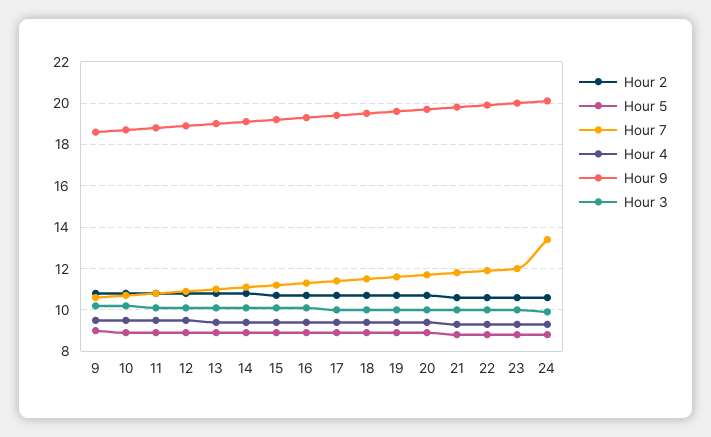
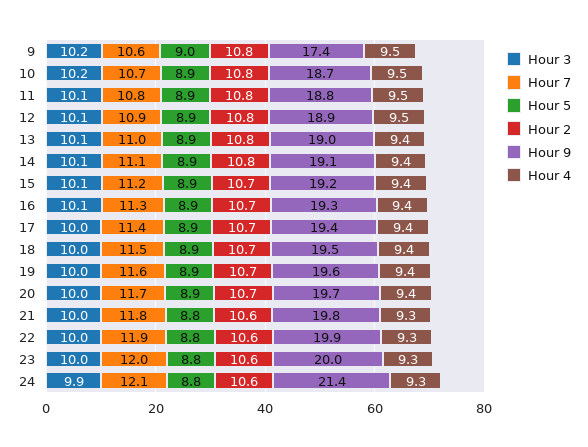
  {
    "Hour 2": {
      "9": 10.8,
      "10": 10.8,
      "11": 10.8,
      "12": 10.8,
      "13": 10.8,
      "14": 10.8,
      "15": 10.7,
      "16": 10.7,
      "17": 10.7,
      "18": 10.7,
      "19": 10.7,
      "20": 10.7,
      "21": 10.6,
      "22": 10.6,
      "23": 10.6,
      "24": 10.6
    },
    "Hour 5": {
      "9": 9,
      "10": 8.9,
      "11": 8.9,
      "12": 8.9,
      "13": 8.9,
      "14": 8.9,
      "15": 8.9,
      "16": 8.9,
      "17": 8.9,
      "18": 8.9,
      "19": 8.9,
      "20": 8.9,
      "21": 8.8,
      "22": 8.8,
      "23": 8.8,
      "24": 8.8
    },
    "Hour 7": {
      "9": 10.6,
      "10": 10.7,
      "11": 10.8,
      "12": 10.9,
      "13": 11,
      "14": 11.1,
      "15": 11.2,
      "16": 11.3,
      "17": 11.4,
      "18": 11.5,
      "19": 11.6,
      "20": 11.7,
      "21": 11.8,
      "22": 11.9,
      "23": 12,
-     "24": 13.5
+     "24": 12.1
    },
    "Hour 4": {
      "9": 9.5,
      "10": 9.5,
      "11": 9.5,
      "12": 9.5,
      "13": 9.4,
      "14": 9.4,
      "15": 9.4,
      "16": 9.4,
      "17": 9.4,
      "18": 9.4,
      "19": 9.4,
      "20": 9.4,
      "21": 9.3,
      "22": 9.3,
      "23": 9.3,
      "24": 9.3
    },
    "Hour 9": {
-     "9": 18.5,
+     "9": 17.4,
      "10": 18.7,
      "11": 18.8,
      "12": 18.9,
      "13": 19,
      "14": 19.1,
      "15": 19.2,
      "16": 19.3,
      "17": 19.4,
      "18": 19.5,
      "19": 19.6,
      "20": 19.7,
      "21": 19.8,
      "22": 19.9,
      "23": 20,
-     "24": 20
+     "24": 21.4
    },
    "Hour 3": {
      "9": 10.2,
      "10": 10.2,
      "11": 10.1,
      "12": 10.1,
      "13": 10.1,
      "14": 10.1,
      "15": 10.1,
      "16": 10.1,
      "17": 10,
      "18": 10,
      "19": 10,
      "20": 10,
      "21": 10,
      "22": 10,
      "23": 10,
      "24": 9.9
    }
  }

